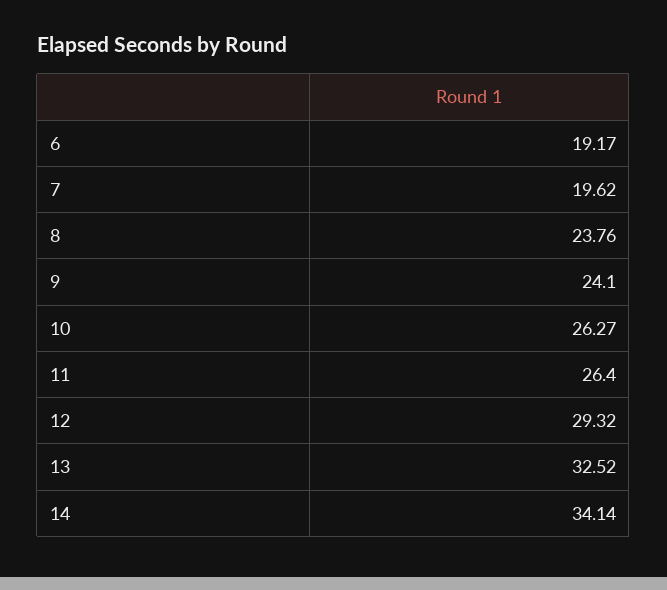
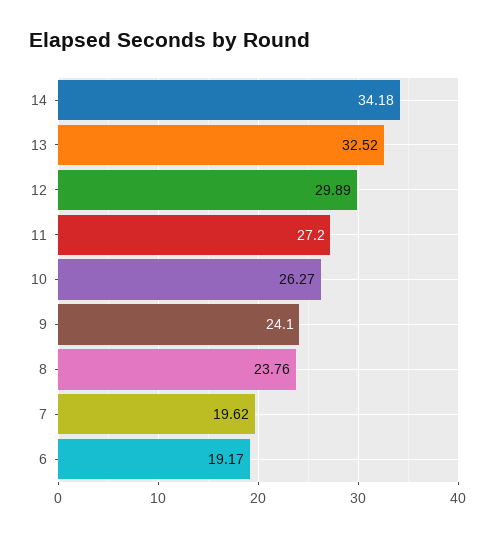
  {
    "6": 19.17,
    "7": 19.62,
    "8": 23.76,
    "9": 24.1,
    "10": 26.27,
-   "11": 26.4,
+   "11": 27.2,
-   "12": 29.32,
+   "12": 29.89,
    "13": 32.52,
-   "14": 34.14
+   "14": 34.18
  }

